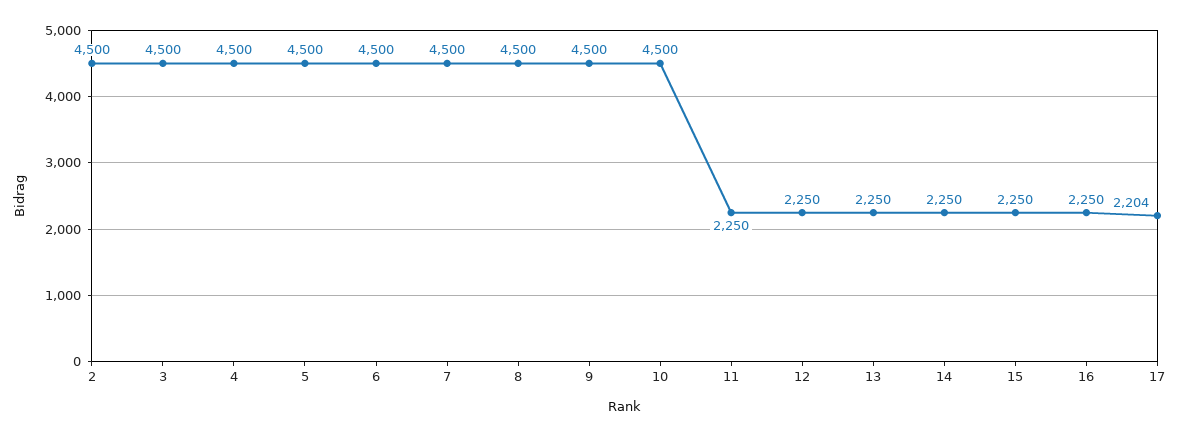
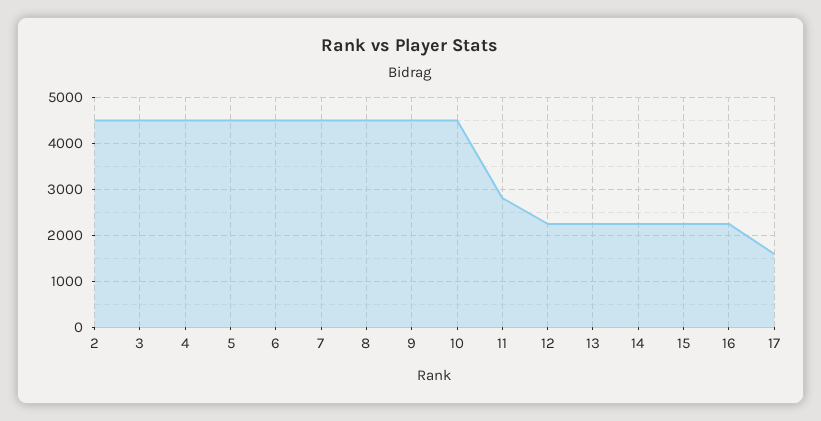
  {
    "2": 4500,
    "3": 4500,
    "4": 4500,
    "5": 4500,
    "6": 4500,
    "7": 4500,
    "8": 4500,
    "9": 4500,
    "10": 4500,
-   "11": 2250,
+   "11": 2800,
    "12": 2250,
    "13": 2250,
    "14": 2250,
    "15": 2250,
    "16": 2250,
-   "17": 2204
+   "17": 1600
  }

